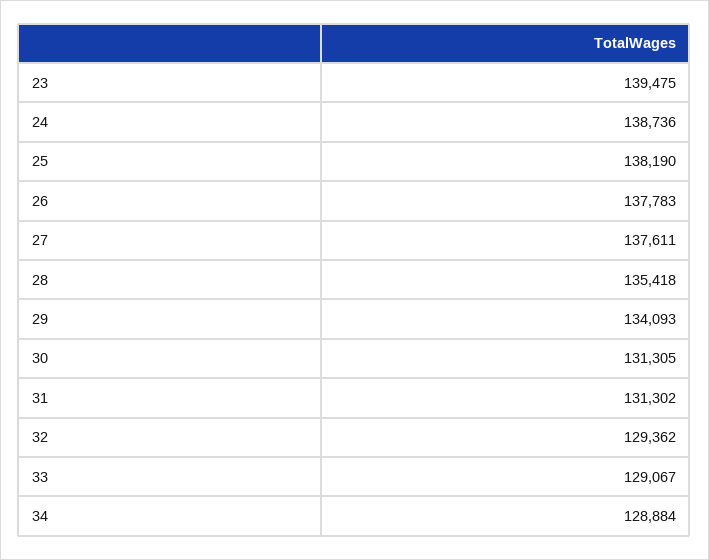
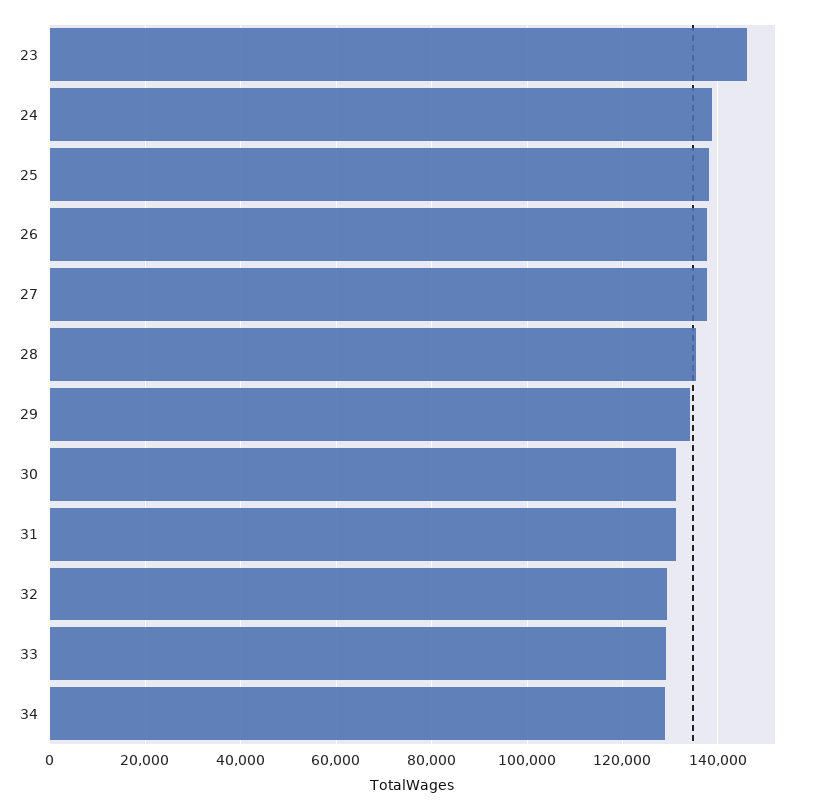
  {
-   "23": 139475,
+   "23": 146000,
    "24": 138736,
    "25": 138190,
    "26": 137783,
    "27": 137611,
    "28": 135418,
    "29": 134093,
    "30": 131305,
    "31": 131302,
    "32": 129362,
    "33": 129067,
    "34": 128884
  }

